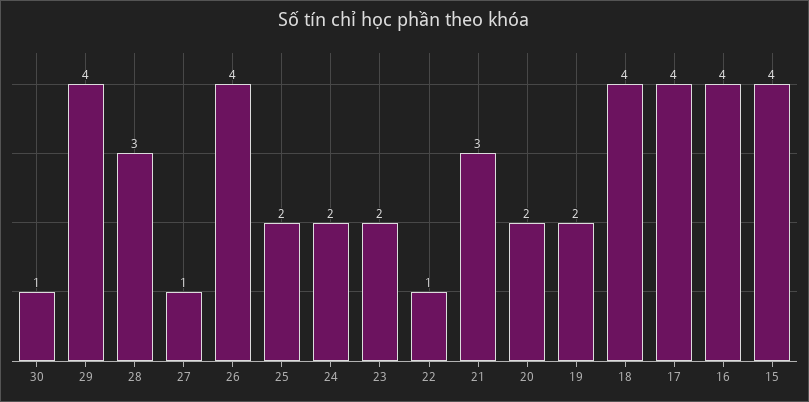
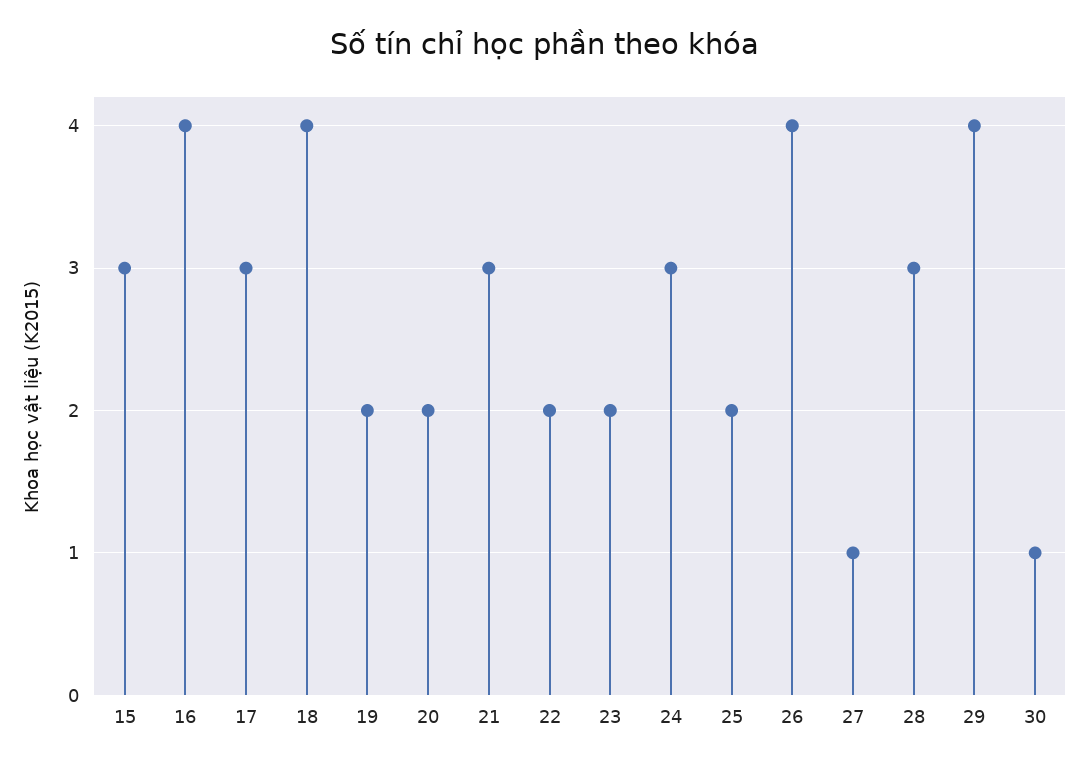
  {
    "30": 1,
    "29": 4,
    "28": 3,
    "27": 1,
    "26": 4,
    "25": 2,
-   "24": 2,
+   "24": 3,
    "23": 2,
-   "22": 1,
+   "22": 2,
    "21": 3,
    "20": 2,
    "19": 2,
    "18": 4,
-   "17": 4,
+   "17": 3,
    "16": 4,
-   "15": 4
+   "15": 3
  }

